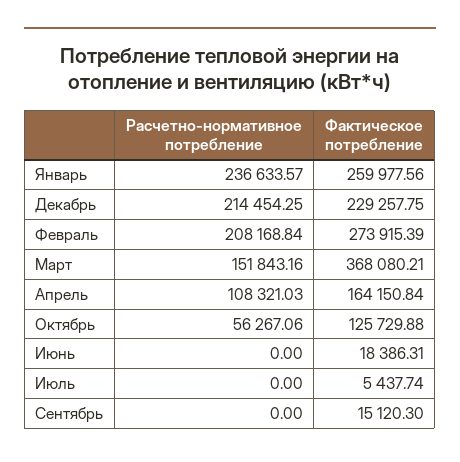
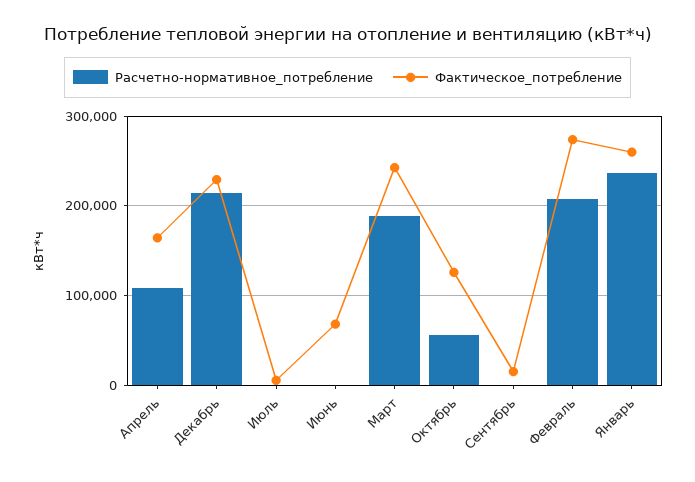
  {
    "Расчетно-нормативное потребление": {
      "Январь": 236633.57,
      "Декабрь": 214454.25,
      "Февраль": 208168.84,
-     "Март": 151843.16,
+     "Март": 190000,
      "Апрель": 108321.03,
      "Октябрь": 56267.06,
      "Июнь": 0,
      "Июль": 0,
      "Сентябрь": 0
    },
    "Фактическое потребление": {
      "Январь": 259977.56,
      "Декабрь": 229257.75,
      "Февраль": 273915.39,
-     "Март": 368080.21,
+     "Март": 240000,
      "Апрель": 164150.84,
      "Октябрь": 125729.88,
-     "Июнь": 18386.31,
+     "Июнь": 70000,
      "Июль": 5437.74,
      "Сентябрь": 15120.3
    }
  }

